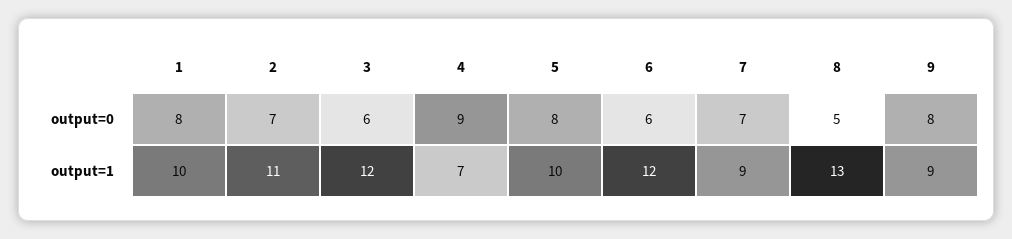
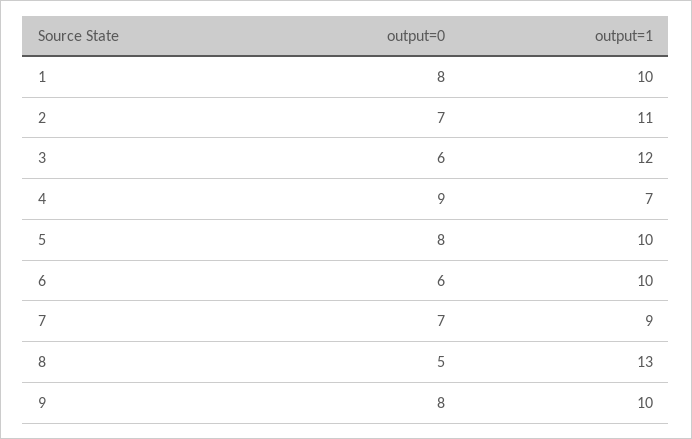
  {
    "1": {
      "output=0": 8,
      "output=1": 10
    },
    "2": {
      "output=0": 7,
      "output=1": 11
    },
    "3": {
      "output=0": 6,
      "output=1": 12
    },
    "4": {
      "output=0": 9,
      "output=1": 7
    },
    "5": {
      "output=0": 8,
      "output=1": 10
    },
    "6": {
      "output=0": 6,
-     "output=1": 12
+     "output=1": 10
    },
    "7": {
      "output=0": 7,
      "output=1": 9
    },
    "8": {
      "output=0": 5,
      "output=1": 13
    },
    "9": {
      "output=0": 8,
-     "output=1": 9
+     "output=1": 10
    }
  }

